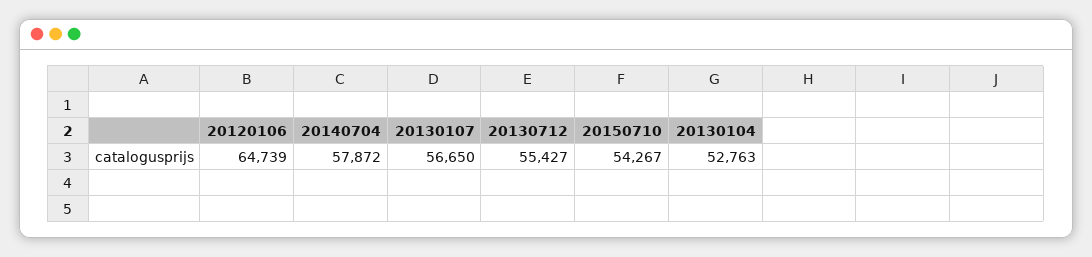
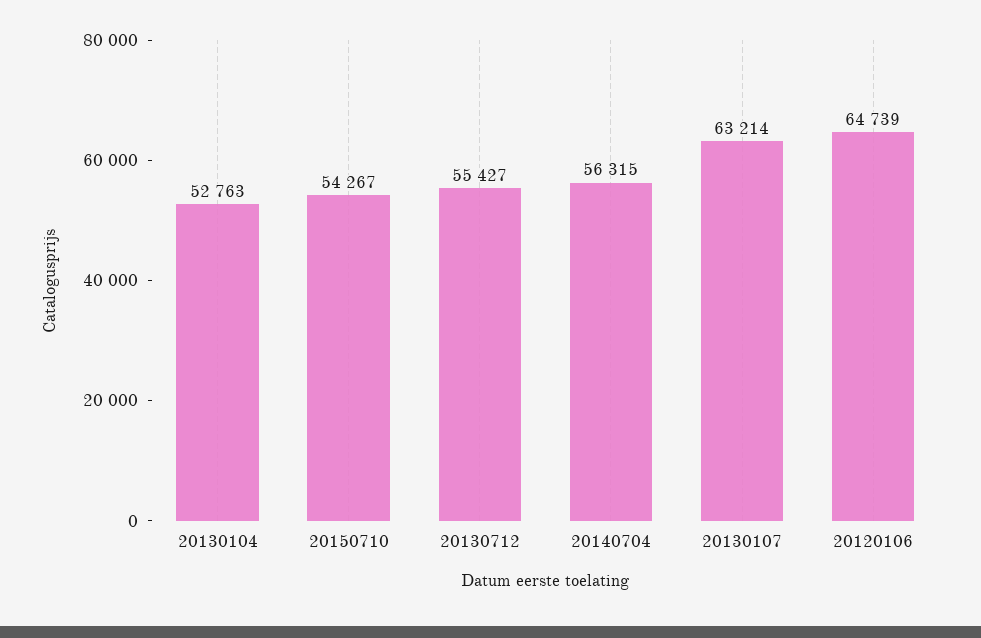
  {
    "20120106": 64739,
-   "20140704": 57872,
+   "20140704": 56315,
-   "20130107": 56650,
+   "20130107": 63214,
    "20130712": 55427,
    "20150710": 54267,
    "20130104": 52763
  }

